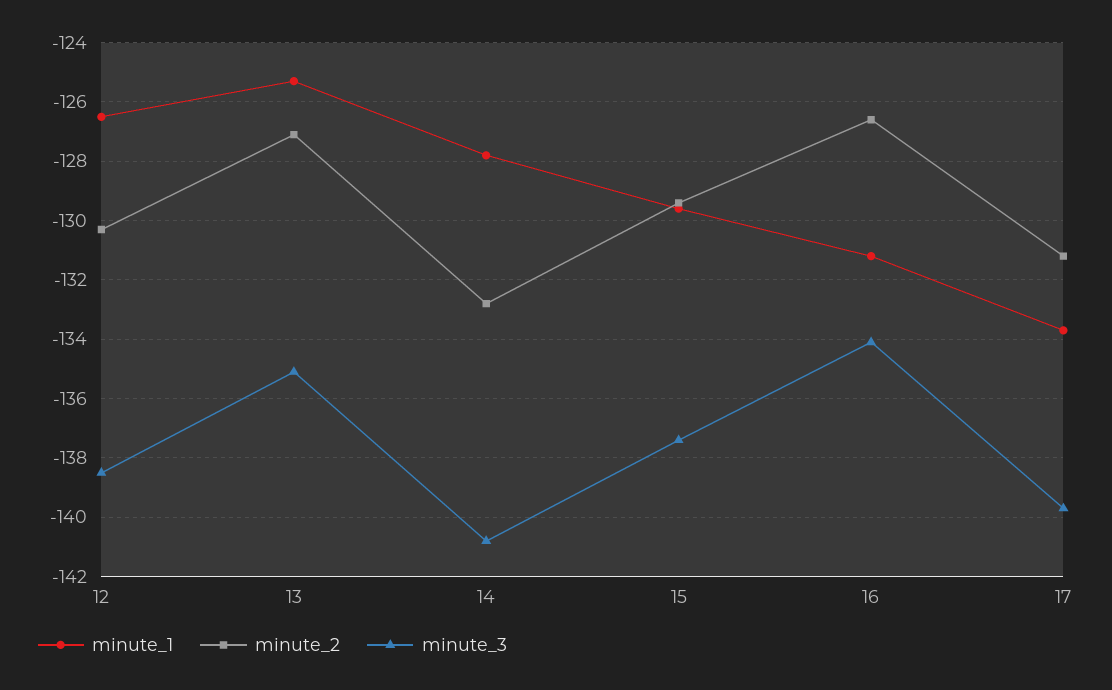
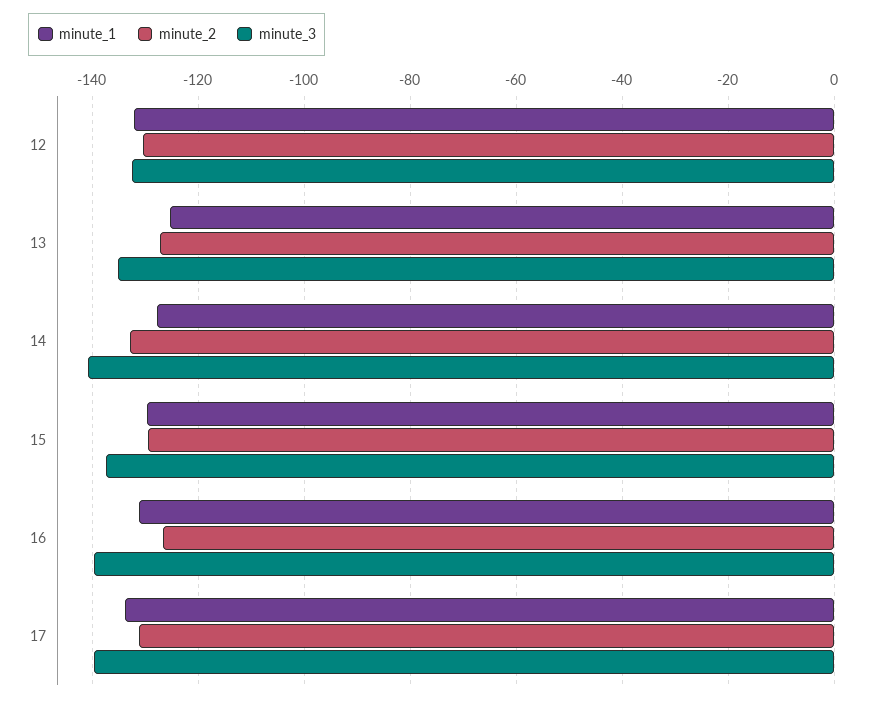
  {
    "minute_1": {
-     "12": -126.5,
+     "12": -132,
      "13": -125.5,
      "14": -128,
      "15": -129.5,
      "16": -131,
      "17": -133.5
    },
    "minute_2": {
      "12": -130.5,
      "13": -127,
      "14": -133,
      "15": -129.5,
      "16": -126.5,
      "17": -131
    },
    "minute_3": {
-     "12": -138.5,
+     "12": -132,
      "13": -135,
      "14": -141,
      "15": -137.5,
-     "16": -134,
+     "16": -140,
      "17": -139.5
    }
  }

